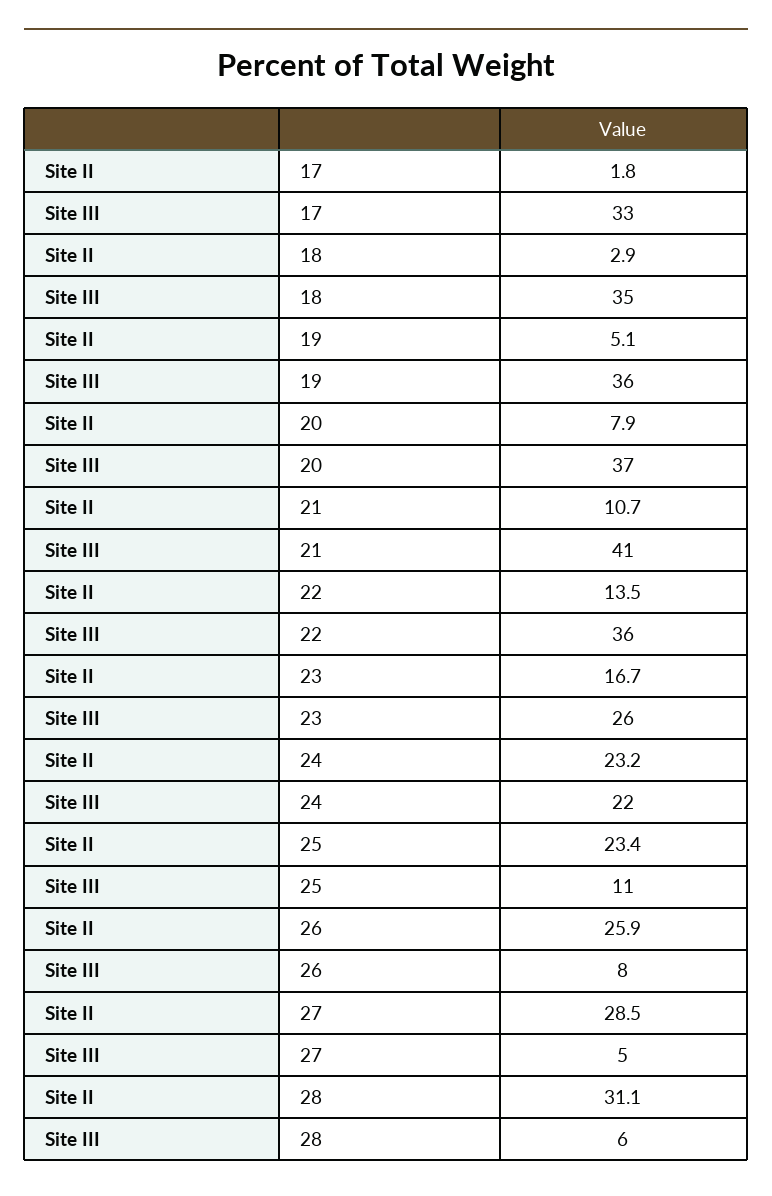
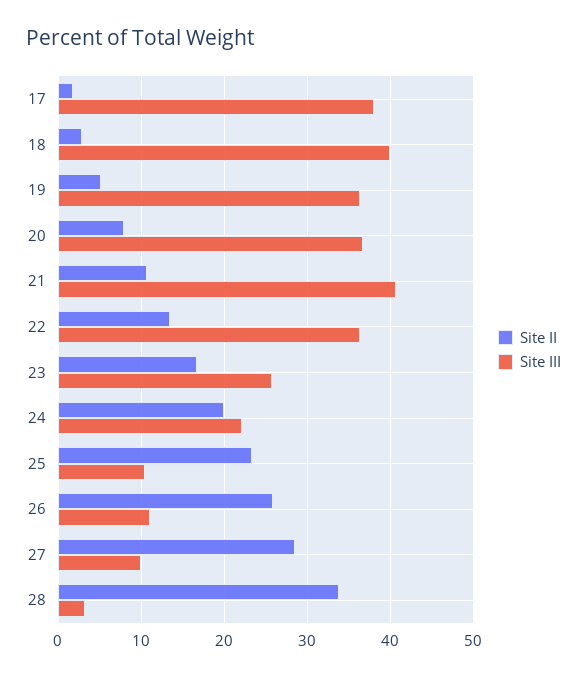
  {
    "Site II": {
      "17": 1.8,
      "18": 2.9,
      "19": 5.1,
      "20": 7.9,
      "21": 10.7,
      "22": 13.5,
      "23": 16.7,
-     "24": 23.2,
+     "24": 20,
      "25": 23.4,
      "26": 25.9,
      "27": 28.5,
-     "28": 31.1
+     "28": 34
    },
    "Site III": {
-     "17": 33,
+     "17": 38,
-     "18": 35,
+     "18": 40,
      "19": 36,
      "20": 37,
      "21": 41,
      "22": 36,
      "23": 26,
      "24": 22,
      "25": 11,
-     "26": 8,
+     "26": 11,
-     "27": 5,
+     "27": 10,
-     "28": 6
+     "28": 3
    }
  }

